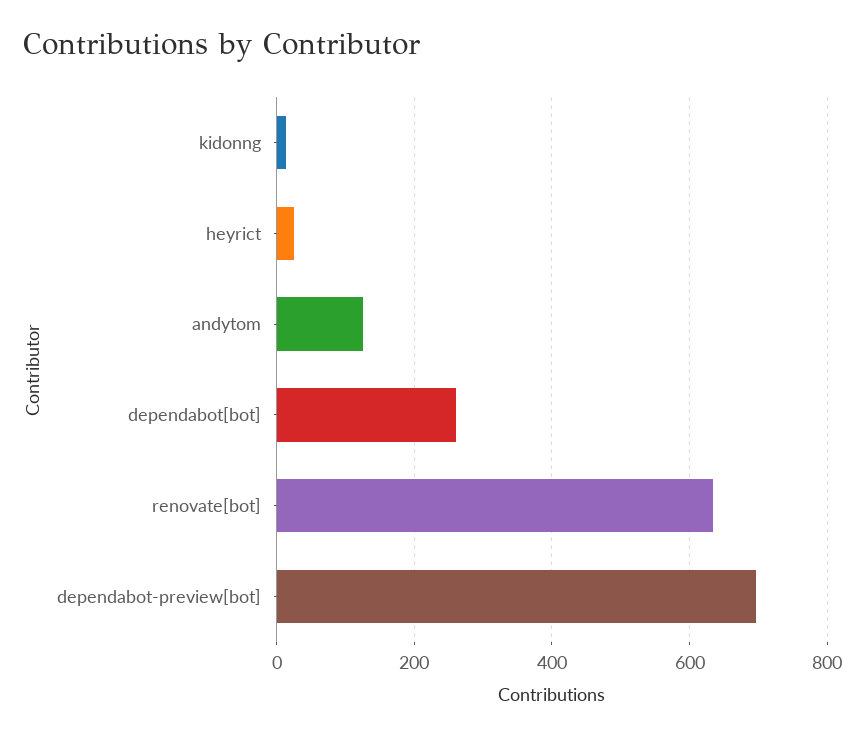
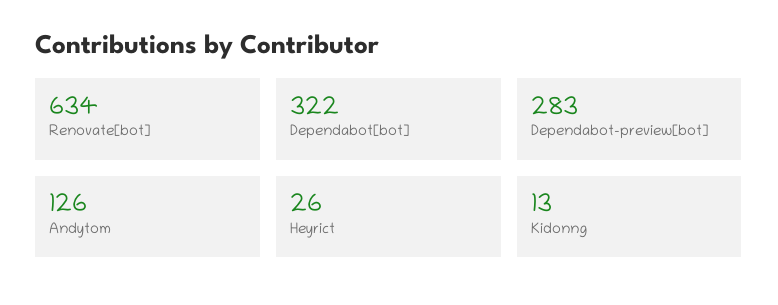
  {
    "kidonng": 13,
    "heyrict": 26,
    "andytom": 126,
-   "dependabot[bot]": 260,
+   "dependabot[bot]": 322,
    "renovate[bot]": 634,
-   "dependabot-preview[bot]": 700
+   "dependabot-preview[bot]": 283
  }

